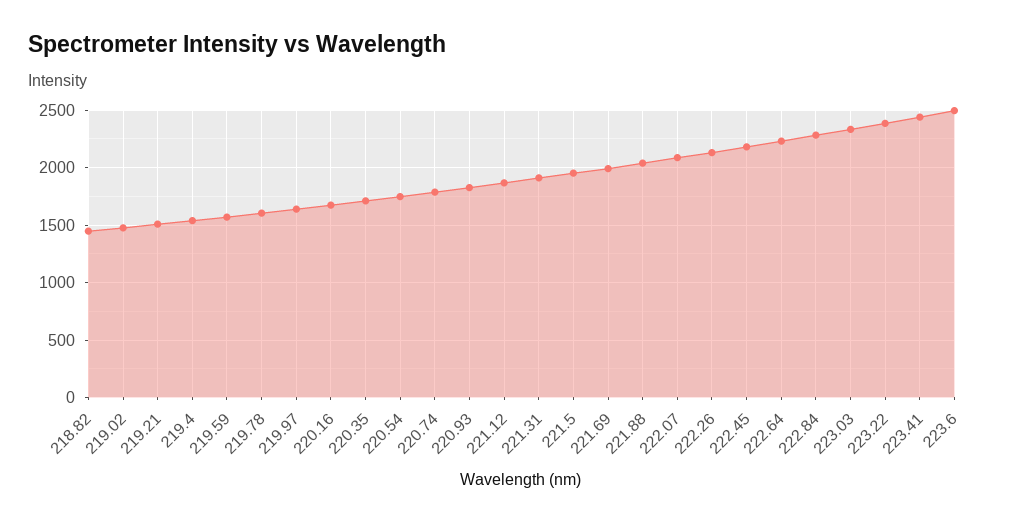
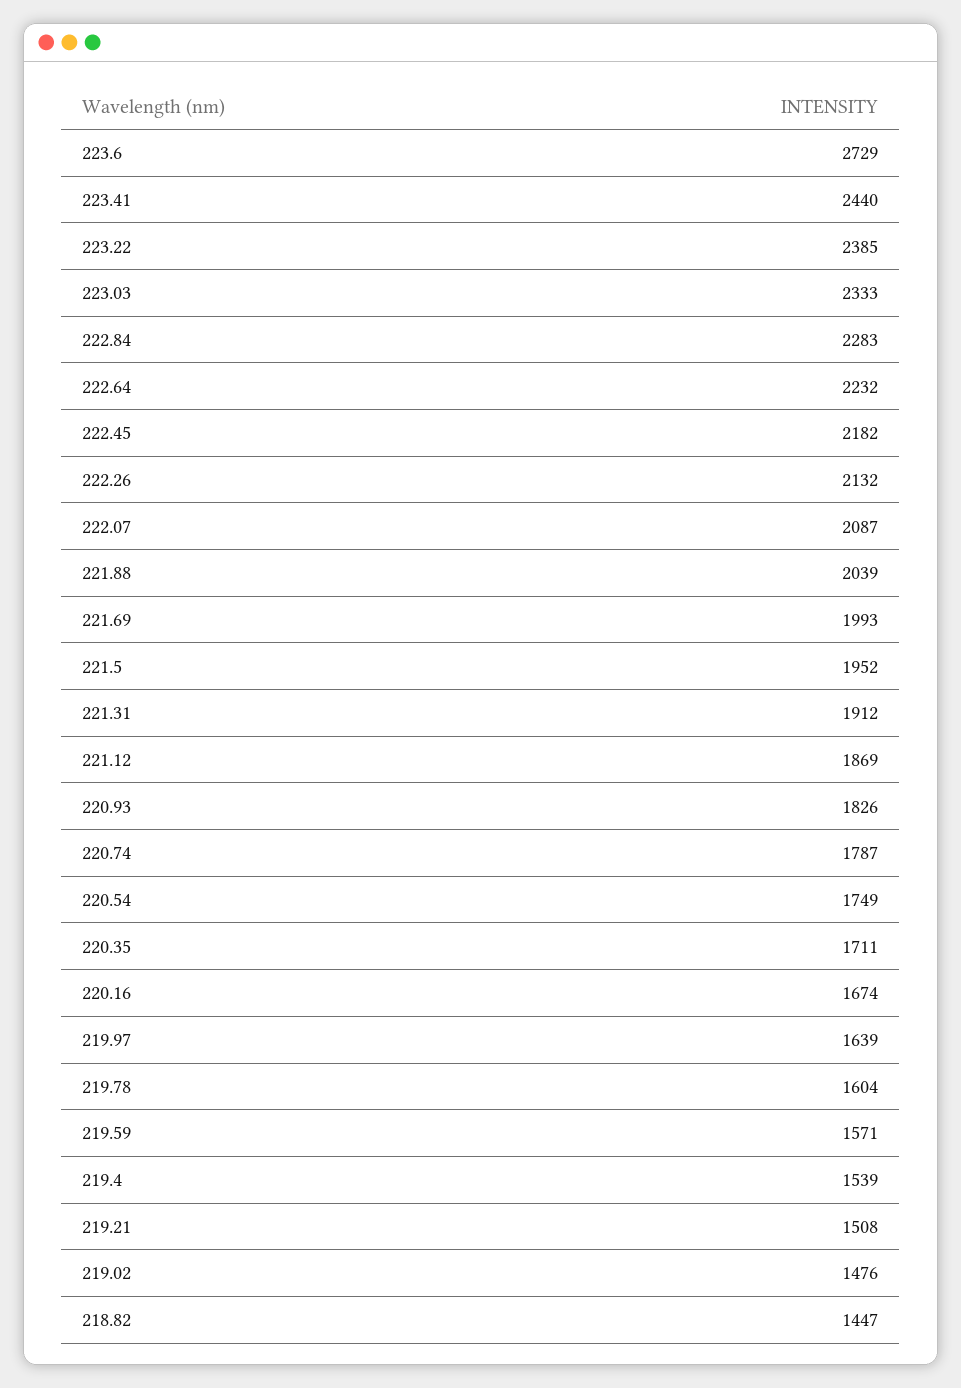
  {
    "218.82": 1447,
    "219.02": 1476,
    "219.21": 1508,
    "219.4": 1539,
    "219.59": 1571,
    "219.78": 1604,
    "219.97": 1639,
    "220.16": 1674,
    "220.35": 1711,
    "220.54": 1749,
    "220.74": 1787,
    "220.93": 1826,
    "221.12": 1869,
    "221.31": 1912,
    "221.5": 1952,
    "221.69": 1993,
    "221.88": 2039,
    "222.07": 2087,
    "222.26": 2132,
    "222.45": 2182,
    "222.64": 2232,
    "222.84": 2283,
    "223.03": 2333,
    "223.22": 2385,
    "223.41": 2440,
-   "223.6": 2500
+   "223.6": 2729
  }

